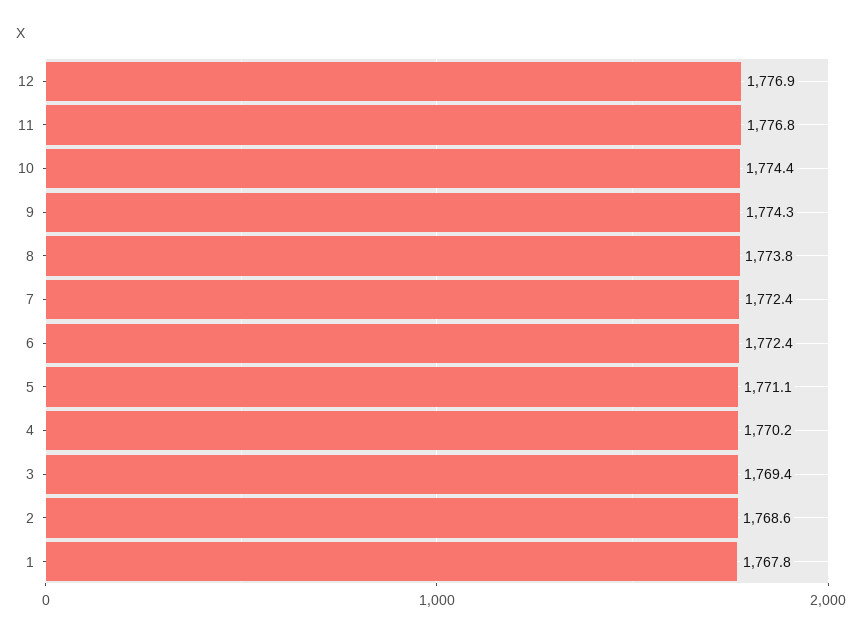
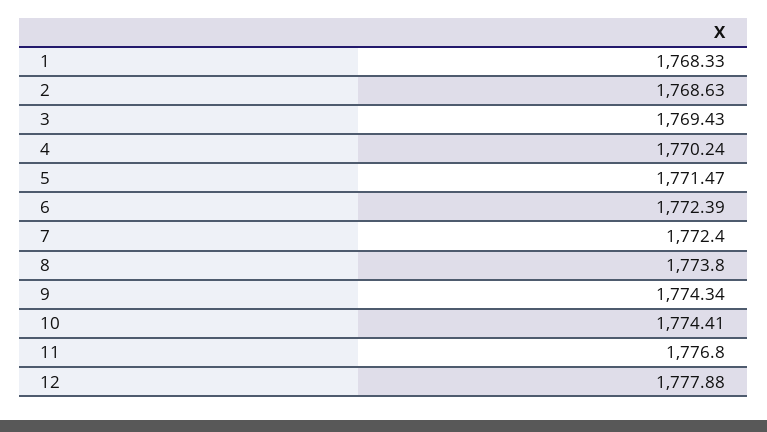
  {
-   "12": 1776.9,
+   "12": 1777.88,
    "11": 1776.8,
    "10": 1774.41,
    "9": 1774.34,
    "8": 1773.8,
    "7": 1772.4,
    "6": 1772.39,
-   "5": 1771.1,
+   "5": 1771.47,
    "4": 1770.24,
    "3": 1769.43,
    "2": 1768.63,
-   "1": 1767.8
+   "1": 1768.33
  }

